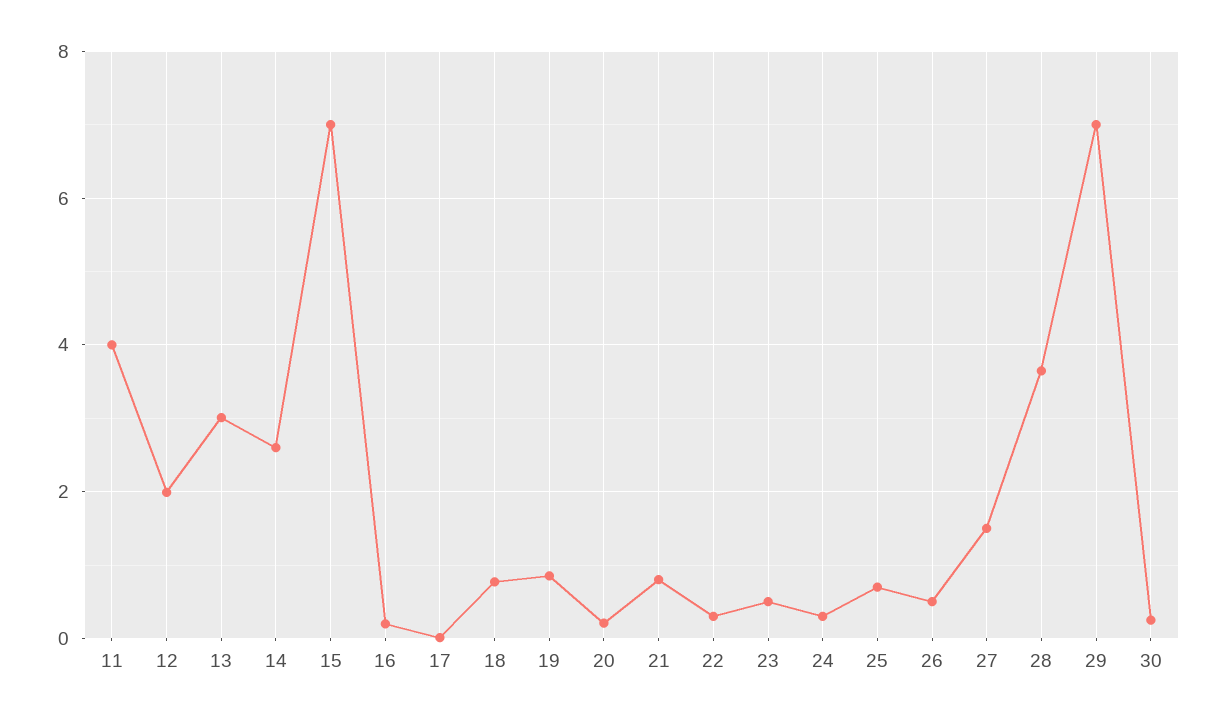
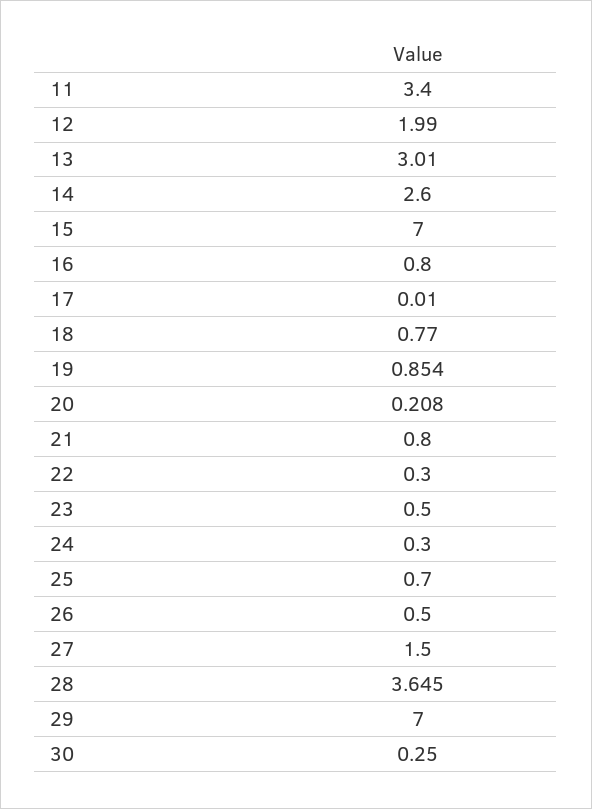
  {
-   "11": 4,
+   "11": 3.4,
    "12": 1.99,
    "13": 3.01,
    "14": 2.6,
    "15": 7,
-   "16": 0.2,
+   "16": 0.8,
    "17": 0.01,
    "18": 0.77,
    "19": 0.854,
    "20": 0.208,
    "21": 0.8,
    "22": 0.3,
    "23": 0.5,
    "24": 0.3,
    "25": 0.7,
    "26": 0.5,
    "27": 1.5,
    "28": 3.645,
    "29": 7,
    "30": 0.25
  }

